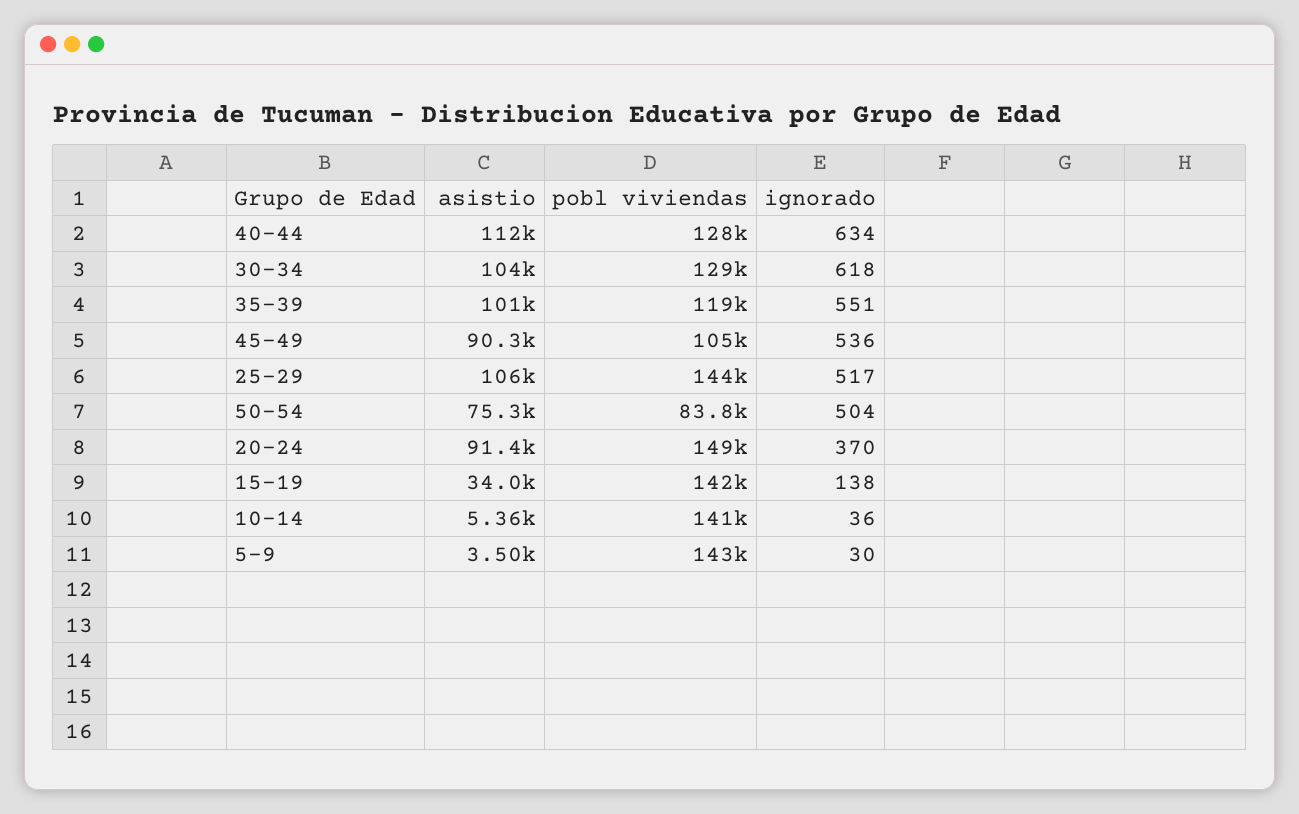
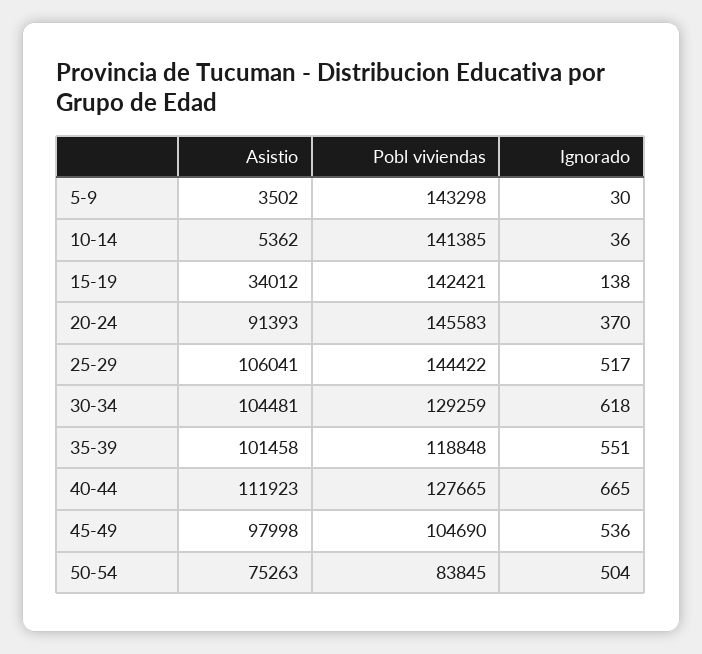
  {
    "asistio": {
      "40-44": 111923,
      "30-34": 104481,
      "35-39": 101458,
-     "45-49": 90300,
+     "45-49": 97998,
      "25-29": 106041,
      "50-54": 75263,
      "20-24": 91393,
      "15-19": 34012,
      "10-14": 5362,
      "5-9": 3502
    },
    "pobl viviendas": {
      "40-44": 127665,
      "30-34": 129259,
      "35-39": 118848,
      "45-49": 104690,
      "25-29": 144422,
      "50-54": 83845,
-     "20-24": 149000,
+     "20-24": 145583,
      "15-19": 142421,
      "10-14": 141385,
      "5-9": 143298
    },
    "ignorado": {
-     "40-44": 634,
+     "40-44": 665,
      "30-34": 618,
      "35-39": 551,
      "45-49": 536,
      "25-29": 517,
      "50-54": 504,
      "20-24": 370,
      "15-19": 138,
      "10-14": 36,
      "5-9": 30
    }
  }

